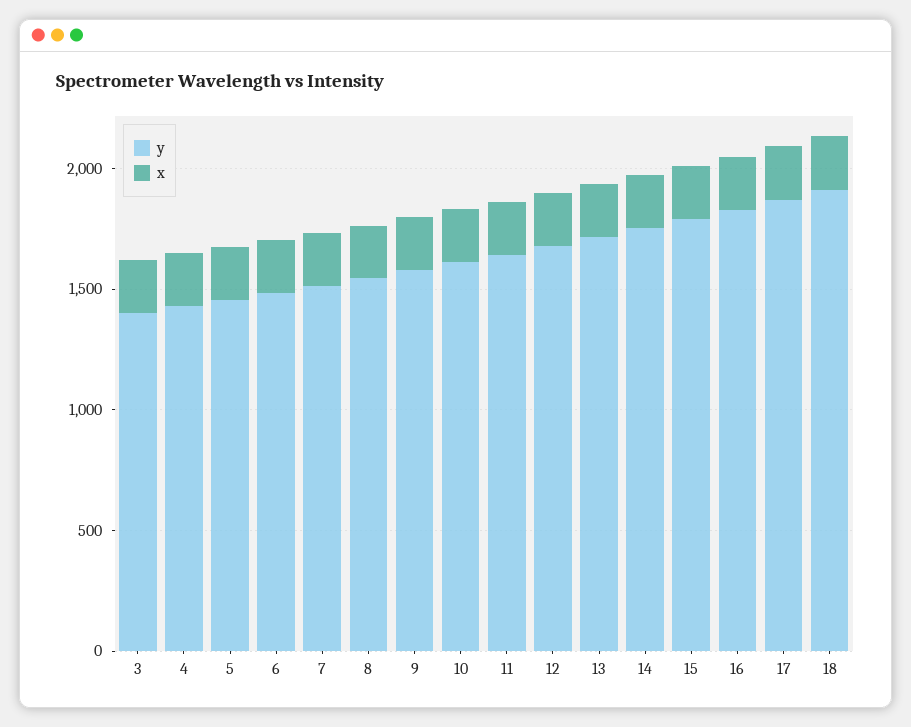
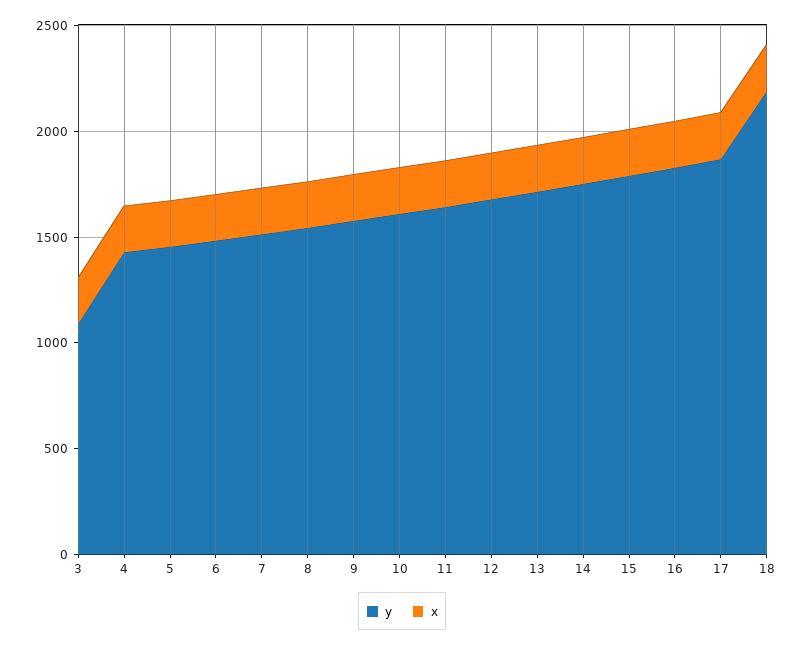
  {
    "y": {
-     "3": 1400,
+     "3": 1100,
      "4": 1400,
      "5": 1500,
      "6": 1500,
      "7": 1500,
      "8": 1500,
      "9": 1600,
      "10": 1600,
      "11": 1600,
      "12": 1700,
      "13": 1700,
      "14": 1800,
      "15": 1800,
      "16": 1800,
      "17": 1900,
-     "18": 1900
+     "18": 2200
    },
    "x": {
      "3": 200,
      "4": 200,
      "5": 200,
      "6": 200,
      "7": 200,
      "8": 200,
      "9": 200,
      "10": 200,
      "11": 200,
      "12": 200,
      "13": 200,
      "14": 200,
      "15": 200,
      "16": 200,
      "17": 200,
      "18": 200
    }
  }

